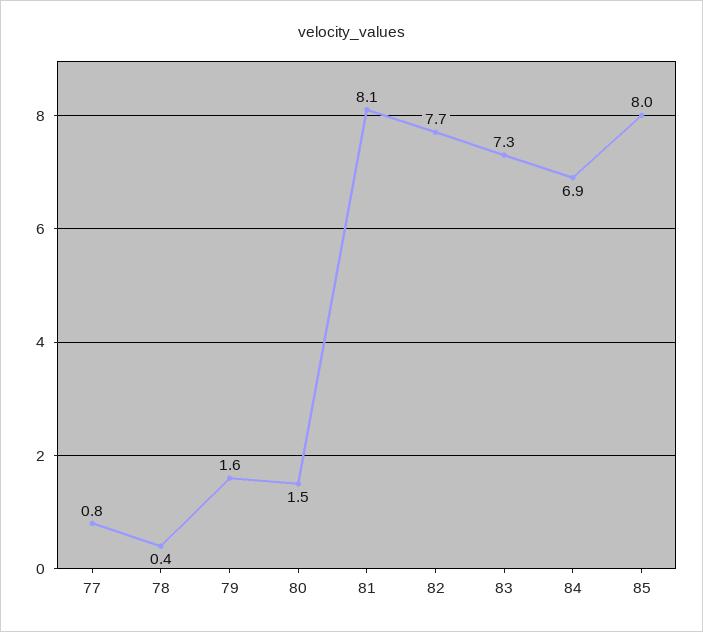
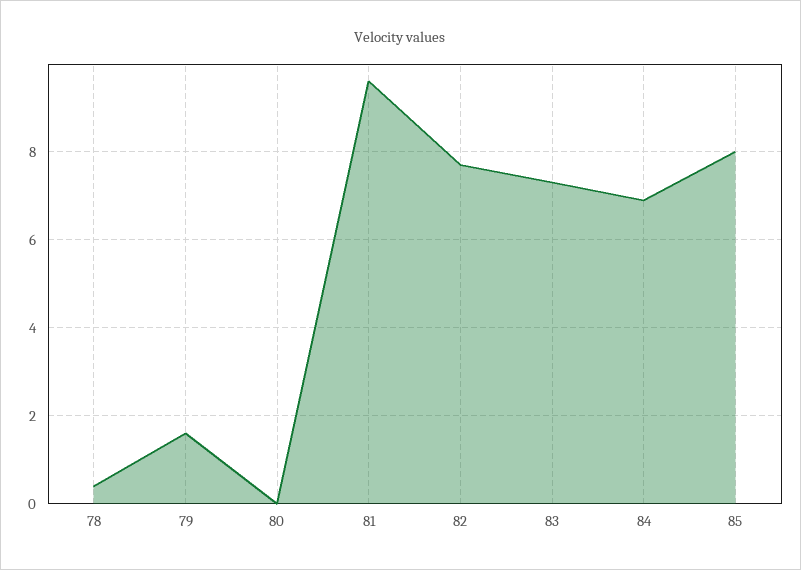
  {
-   "77": 0.8,
    "78": 0.4,
    "79": 1.6,
-   "80": 1.5,
+   "80": 0,
-   "81": 8.1,
+   "81": 9.5,
    "82": 7.7,
    "83": 7.3,
    "84": 6.9,
    "85": 8
  }

